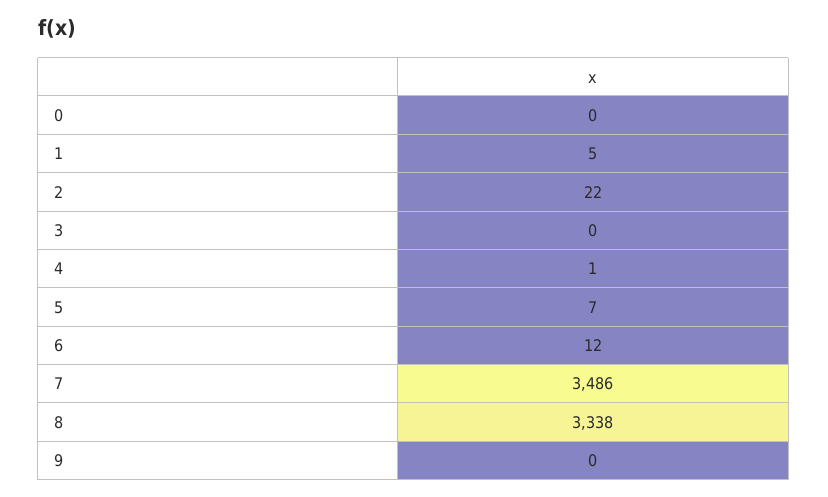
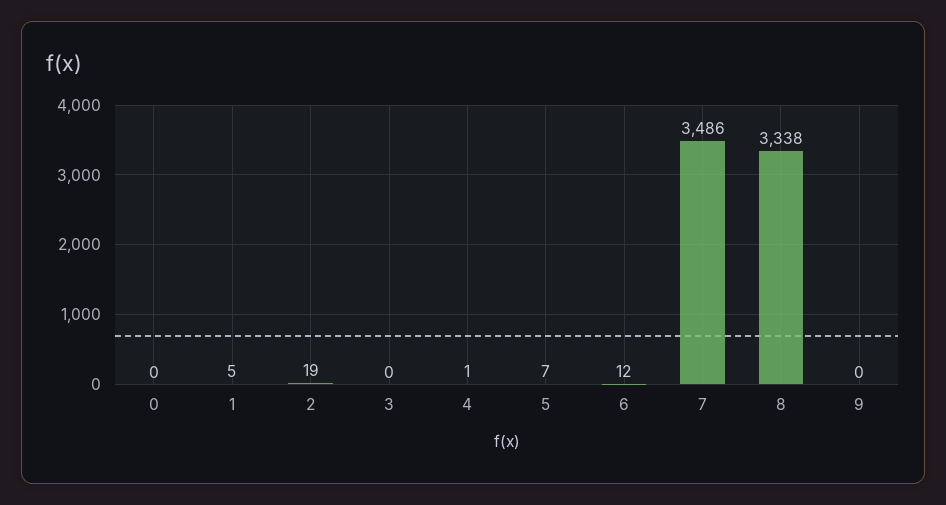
  {
    "0": 0,
    "1": 5,
-   "2": 22,
+   "2": 19,
    "3": 0,
    "4": 1,
    "5": 7,
    "6": 12,
    "7": 3486,
    "8": 3338,
    "9": 0
  }

